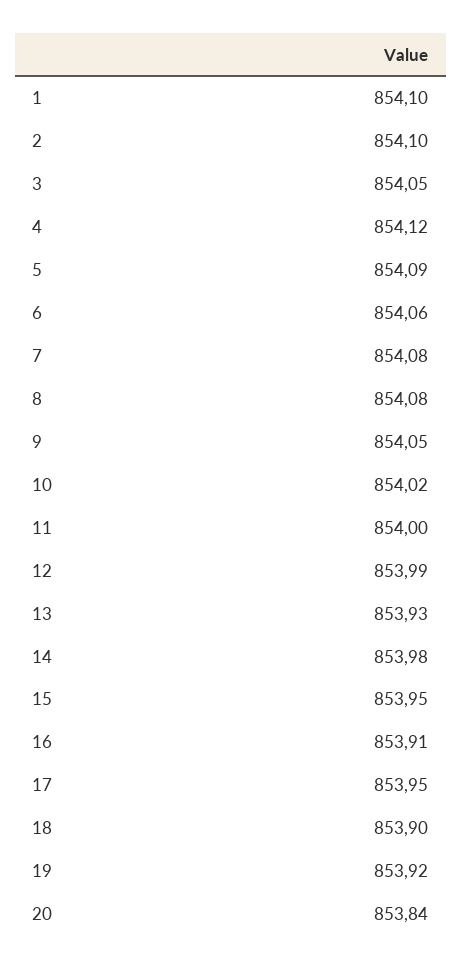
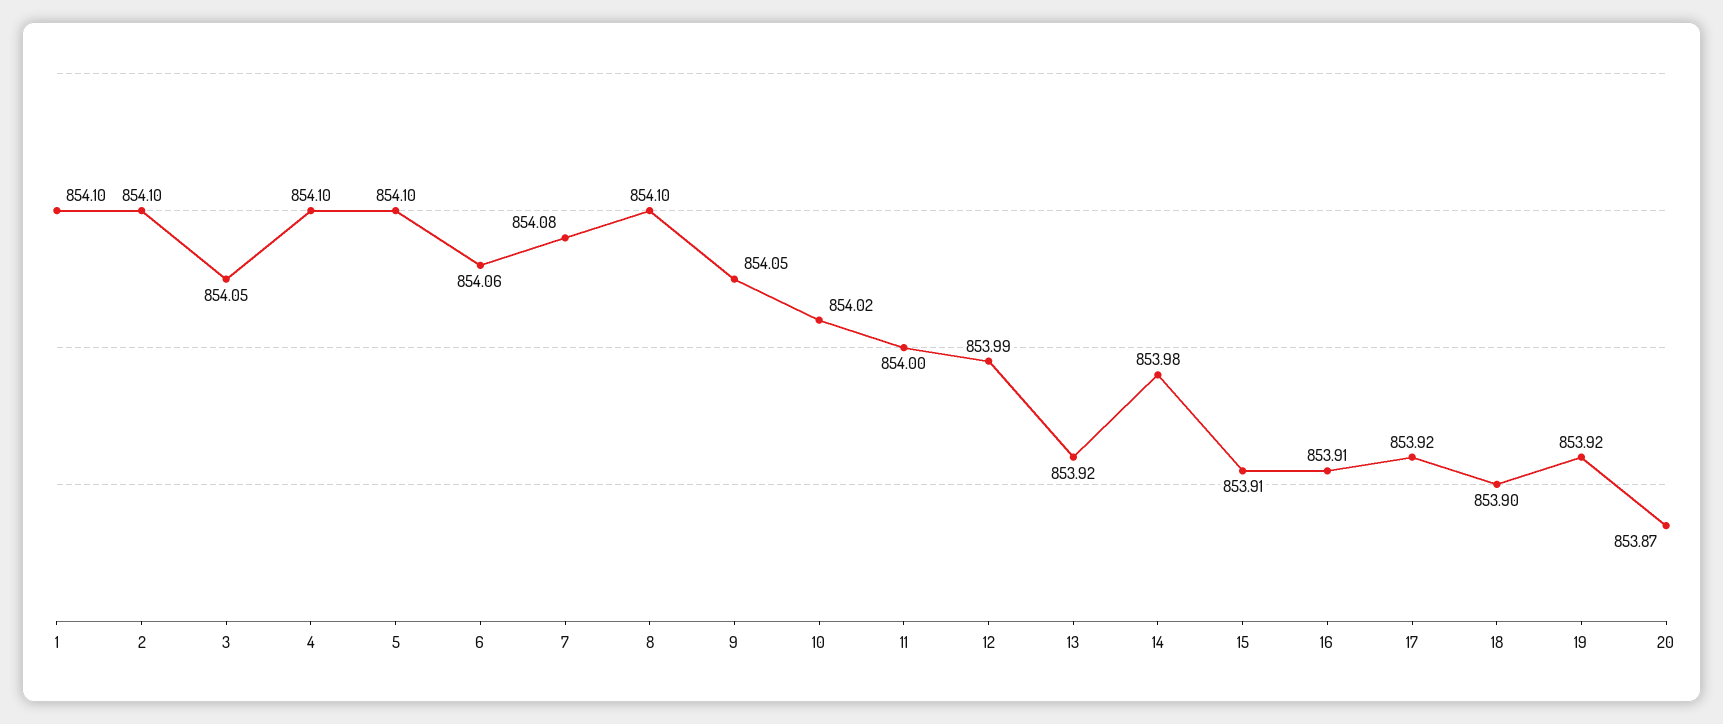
  {
    "1": 854.1,
    "2": 854.1,
    "3": 854.05,
-   "4": 854.12,
+   "4": 854.1,
-   "5": 854.09,
+   "5": 854.1,
    "6": 854.06,
    "7": 854.08,
-   "8": 854.08,
+   "8": 854.1,
    "9": 854.05,
    "10": 854.02,
    "11": 854,
    "12": 853.99,
-   "13": 853.93,
+   "13": 853.92,
    "14": 853.98,
-   "15": 853.95,
+   "15": 853.91,
    "16": 853.91,
-   "17": 853.95,
+   "17": 853.92,
    "18": 853.9,
    "19": 853.92,
-   "20": 853.84
+   "20": 853.87
  }

